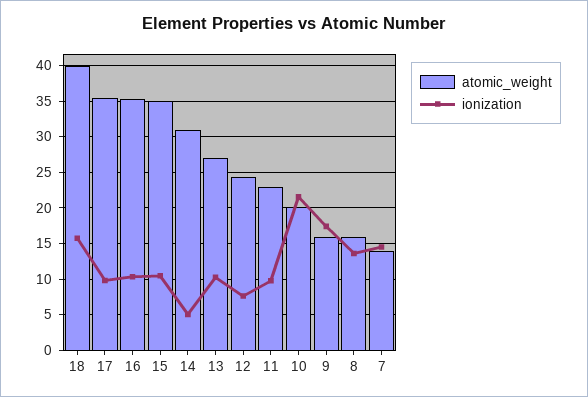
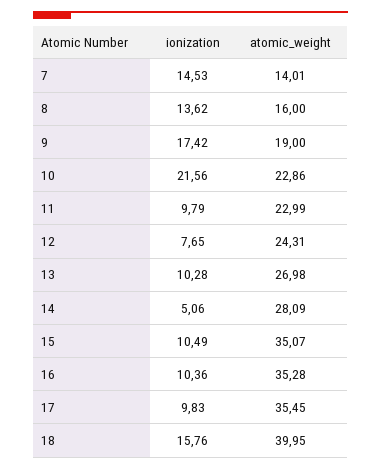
  {
    "atomic_weight": {
      "18": 39.95,
      "17": 35.45,
      "16": 35.28,
      "15": 35.07,
-     "14": 31,
+     "14": 28.09,
      "13": 26.98,
      "12": 24.31,
      "11": 22.99,
-     "10": 20,
+     "10": 22.86,
-     "9": 16,
+     "9": 19,
      "8": 16,
      "7": 14.01
    },
    "ionization": {
      "18": 15.76,
      "17": 9.83,
      "16": 10.36,
      "15": 10.49,
      "14": 5.06,
      "13": 10.28,
      "12": 7.65,
      "11": 9.79,
      "10": 21.56,
      "9": 17.42,
      "8": 13.62,
      "7": 14.53
    }
  }

